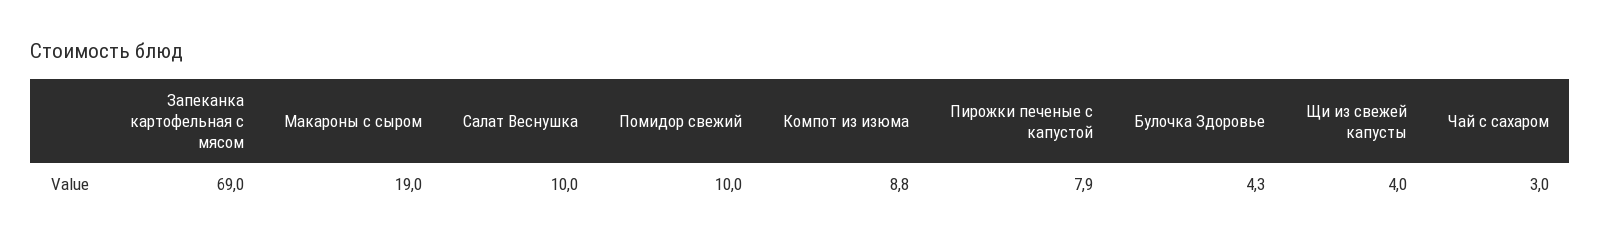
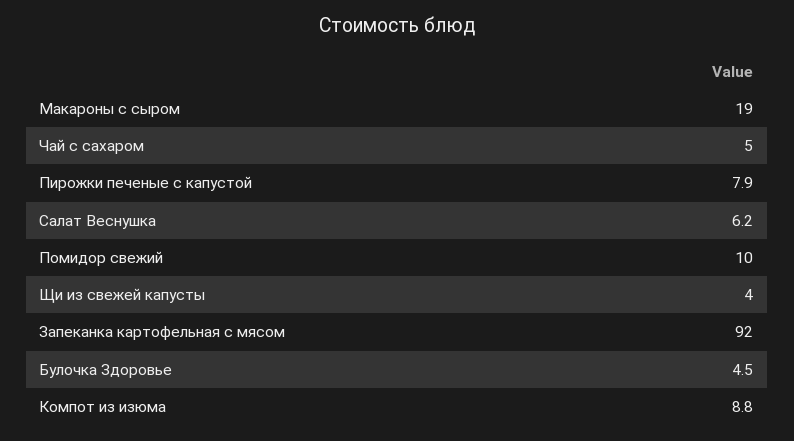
  {
-   "Запеканка картофельная с мясом": 69,
+   "Запеканка картофельная с мясом": 92,
    "Макароны с сыром": 19,
-   "Салат Веснушка": 10,
+   "Салат Веснушка": 6.2,
    "Помидор свежий": 10,
    "Компот из изюма": 8.8,
    "Пирожки печеные с капустой": 7.9,
-   "Булочка Здоровье": 4.3,
+   "Булочка Здоровье": 4.5,
    "Щи из свежей капусты": 4,
-   "Чай с сахаром": 3
+   "Чай с сахаром": 5
  }

